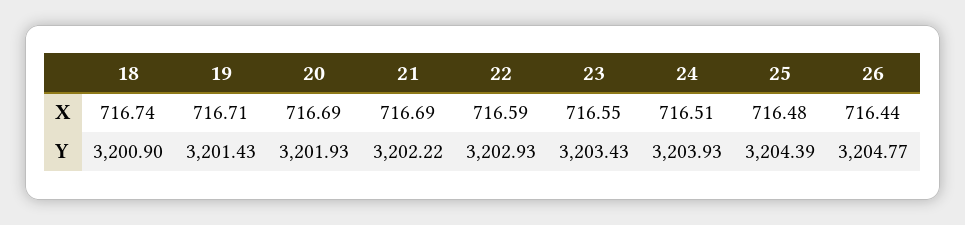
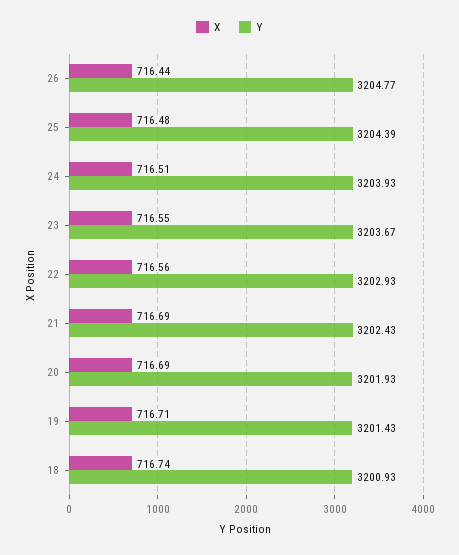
  {
    "X": {
      "18": 716.74,
      "19": 716.71,
      "20": 716.69,
      "21": 716.69,
-     "22": 716.59,
+     "22": 716.56,
      "23": 716.55,
      "24": 716.51,
      "25": 716.48,
      "26": 716.44
    },
    "Y": {
-     "18": 3200.9,
+     "18": 3200.93,
      "19": 3201.43,
      "20": 3201.93,
-     "21": 3202.22,
+     "21": 3202.43,
      "22": 3202.93,
-     "23": 3203.43,
+     "23": 3203.67,
      "24": 3203.93,
      "25": 3204.39,
      "26": 3204.77
    }
  }

